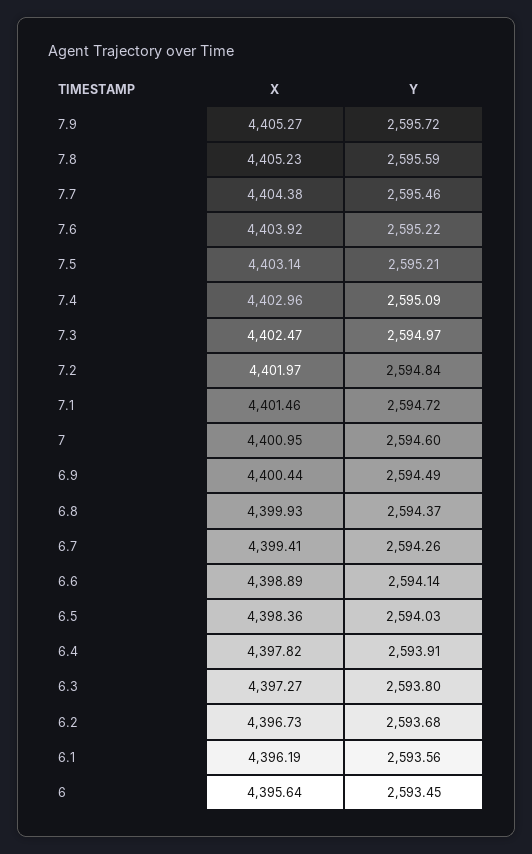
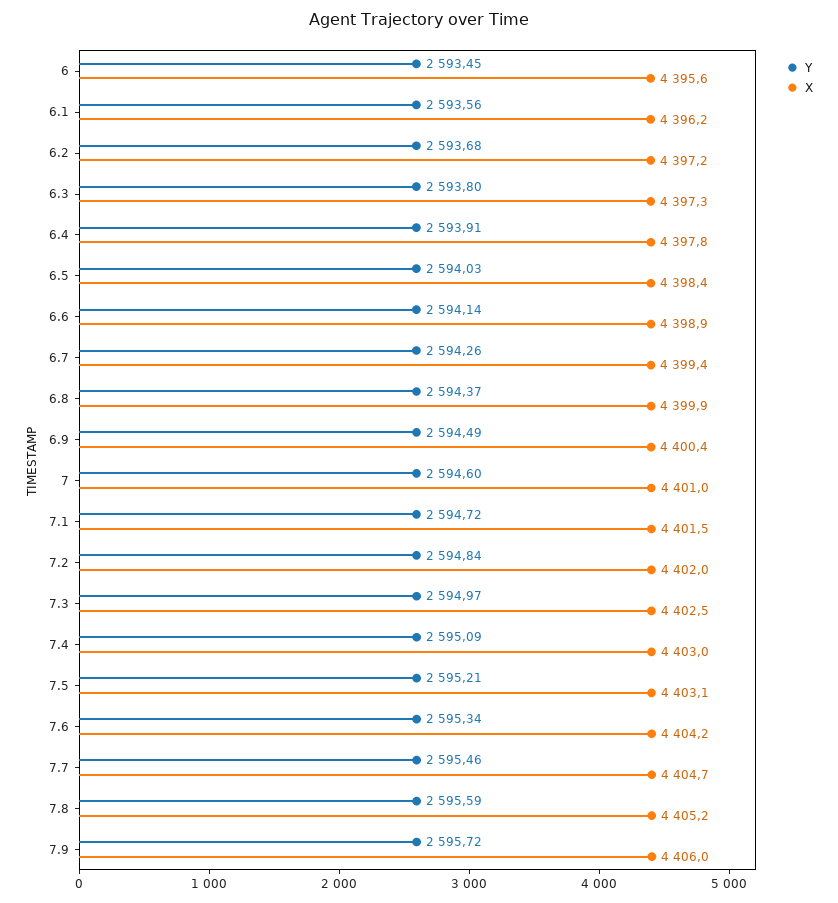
  {
    "X": {
-     "7.9": 4405.27,
+     "7.9": 4406,
      "7.8": 4405.23,
-     "7.7": 4404.38,
+     "7.7": 4404.7,
-     "7.6": 4403.92,
+     "7.6": 4404.2,
      "7.5": 4403.14,
      "7.4": 4402.96,
      "7.3": 4402.47,
      "7.2": 4401.97,
      "7.1": 4401.46,
      "7": 4400.95,
      "6.9": 4400.44,
      "6.8": 4399.93,
      "6.7": 4399.41,
      "6.6": 4398.89,
      "6.5": 4398.36,
      "6.4": 4397.82,
      "6.3": 4397.27,
-     "6.2": 4396.73,
+     "6.2": 4397.2,
      "6.1": 4396.19,
      "6": 4395.64
    },
    "Y": {
      "7.9": 2595.72,
      "7.8": 2595.59,
      "7.7": 2595.46,
-     "7.6": 2595.22,
+     "7.6": 2595.34,
      "7.5": 2595.21,
      "7.4": 2595.09,
      "7.3": 2594.97,
      "7.2": 2594.84,
      "7.1": 2594.72,
      "7": 2594.6,
      "6.9": 2594.49,
      "6.8": 2594.37,
      "6.7": 2594.26,
      "6.6": 2594.14,
      "6.5": 2594.03,
      "6.4": 2593.91,
      "6.3": 2593.8,
      "6.2": 2593.68,
      "6.1": 2593.56,
      "6": 2593.45
    }
  }

